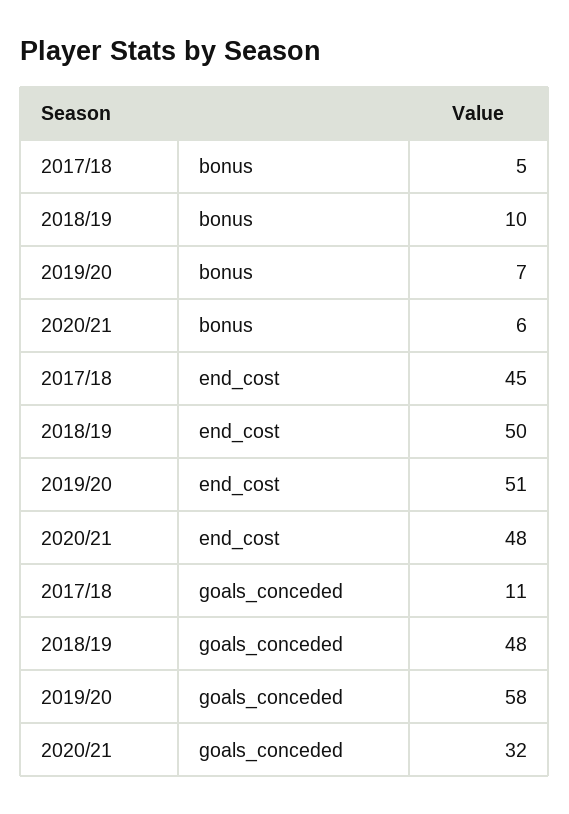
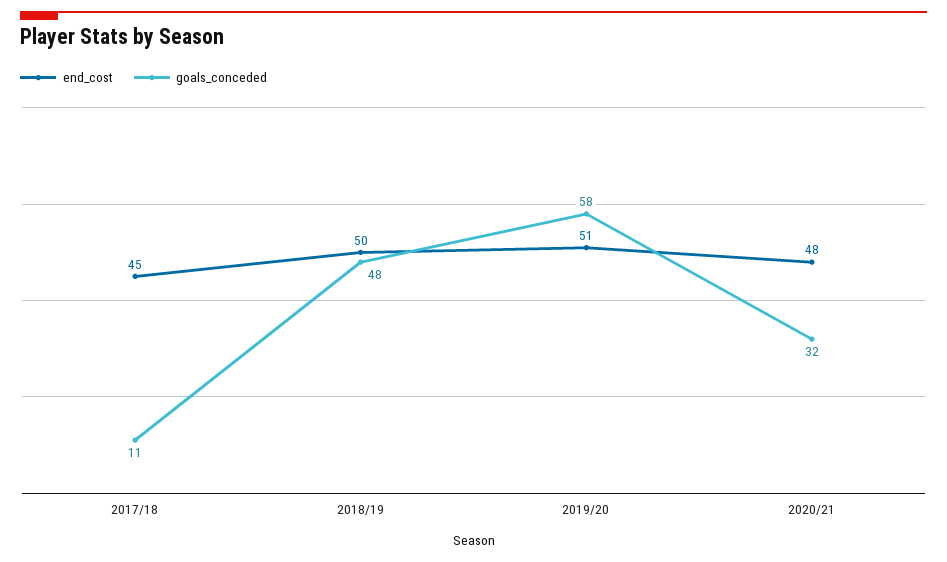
  {
-   "bonus": {
-     "2017/18": 5,
-     "2018/19": 10,
-     "2019/20": 7,
-     "2020/21": 6
-   },
    "end_cost": {
      "2017/18": 45,
      "2018/19": 50,
      "2019/20": 51,
      "2020/21": 48
    },
    "goals_conceded": {
      "2017/18": 11,
      "2018/19": 48,
      "2019/20": 58,
      "2020/21": 32
    }
  }

